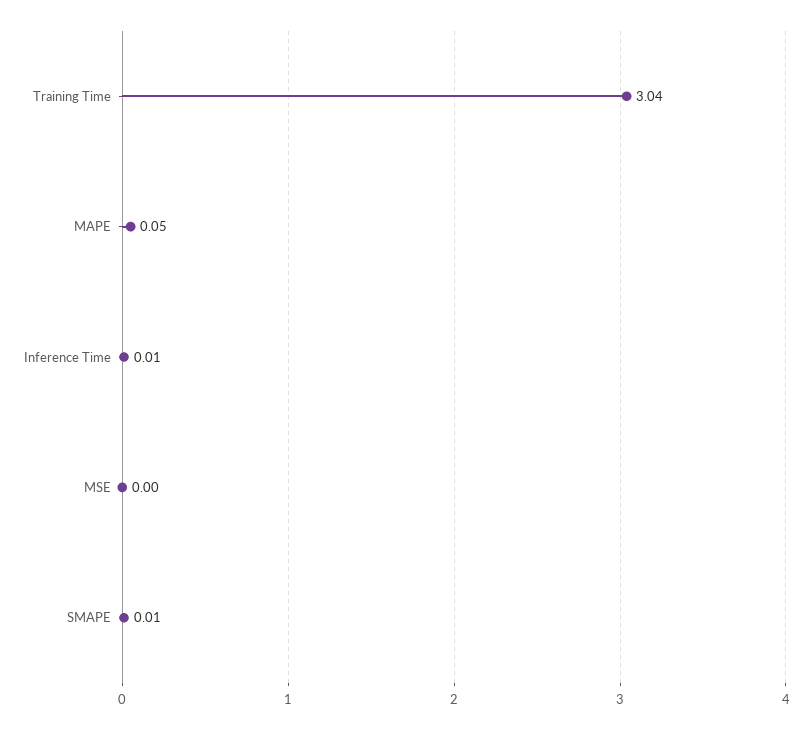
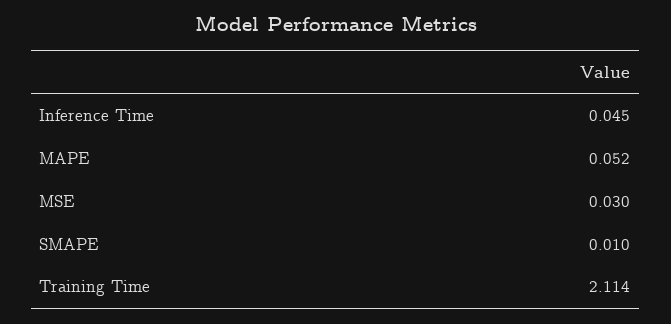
  {
-   "Training Time": 3.04,
+   "Training Time": 2.114,
    "MAPE": 0.052,
-   "Inference Time": 0.01,
+   "Inference Time": 0.045,
-   "MSE": 0,
+   "MSE": 0.03,
    "SMAPE": 0.01
  }

